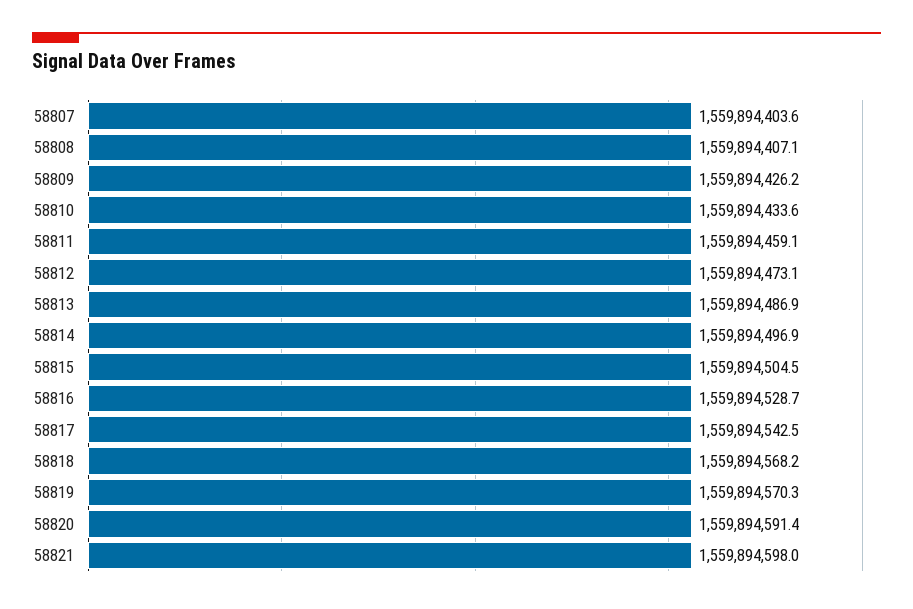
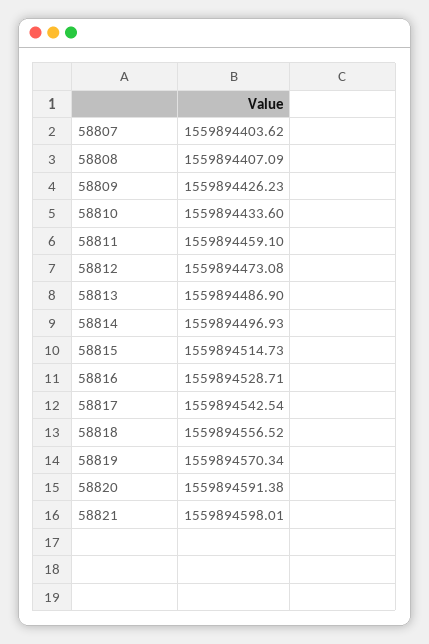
  {
    "58807": 1559894403.62,
    "58808": 1559894407.09,
    "58809": 1559894426.23,
    "58810": 1559894433.6,
    "58811": 1559894459.1,
    "58812": 1559894473.08,
    "58813": 1559894486.9,
    "58814": 1559894496.93,
-   "58815": 1559894504.5,
+   "58815": 1559894514.73,
    "58816": 1559894528.71,
    "58817": 1559894542.54,
-   "58818": 1559894568.2,
+   "58818": 1559894556.52,
    "58819": 1559894570.34,
    "58820": 1559894591.38,
    "58821": 1559894598.01
  }

